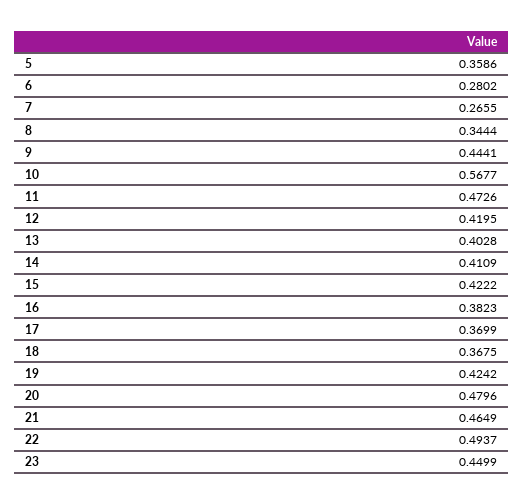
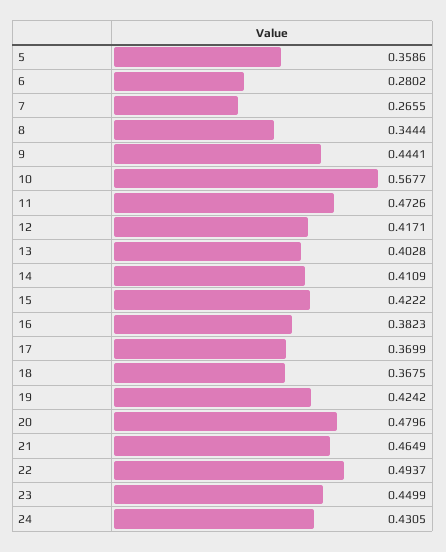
  {
    "5": 0.3586,
    "6": 0.2802,
    "7": 0.2655,
    "8": 0.3444,
    "9": 0.4441,
    "10": 0.5677,
    "11": 0.4726,
-   "12": 0.4195,
+   "12": 0.4171,
    "13": 0.4028,
    "14": 0.4109,
    "15": 0.4222,
    "16": 0.3823,
    "17": 0.3699,
    "18": 0.3675,
    "19": 0.4242,
    "20": 0.4796,
    "21": 0.4649,
    "22": 0.4937,
-   "23": 0.4499
+   "23": 0.4499,
+   "24": 0.4305
  }

